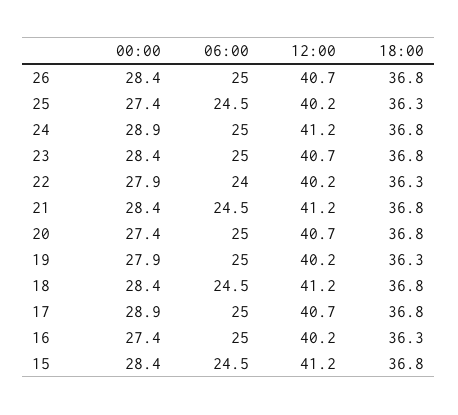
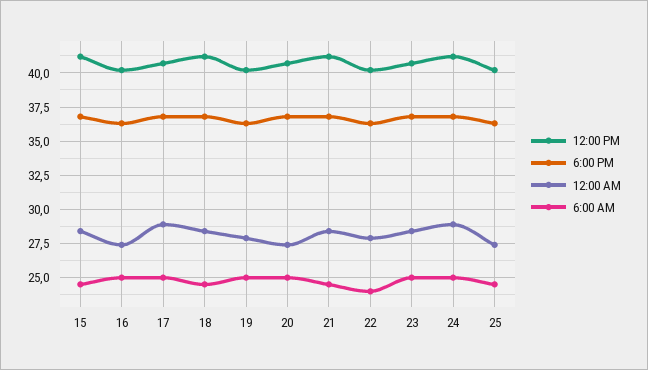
  {
    "00:00": {
-     "26": 28.4,
      "25": 27.4,
      "24": 28.9,
      "23": 28.4,
      "22": 27.9,
      "21": 28.4,
      "20": 27.4,
      "19": 27.9,
      "18": 28.4,
      "17": 28.9,
      "16": 27.4,
      "15": 28.4
    },
    "06:00": {
-     "26": 25,
      "25": 24.5,
      "24": 25,
      "23": 25,
      "22": 24,
      "21": 24.5,
      "20": 25,
      "19": 25,
      "18": 24.5,
      "17": 25,
      "16": 25,
      "15": 24.5
    },
    "12:00": {
-     "26": 40.7,
      "25": 40.2,
      "24": 41.2,
      "23": 40.7,
      "22": 40.2,
      "21": 41.2,
      "20": 40.7,
      "19": 40.2,
      "18": 41.2,
      "17": 40.7,
      "16": 40.2,
      "15": 41.2
    },
    "18:00": {
-     "26": 36.8,
      "25": 36.3,
      "24": 36.8,
      "23": 36.8,
      "22": 36.3,
      "21": 36.8,
      "20": 36.8,
      "19": 36.3,
      "18": 36.8,
      "17": 36.8,
      "16": 36.3,
      "15": 36.8
    }
  }

